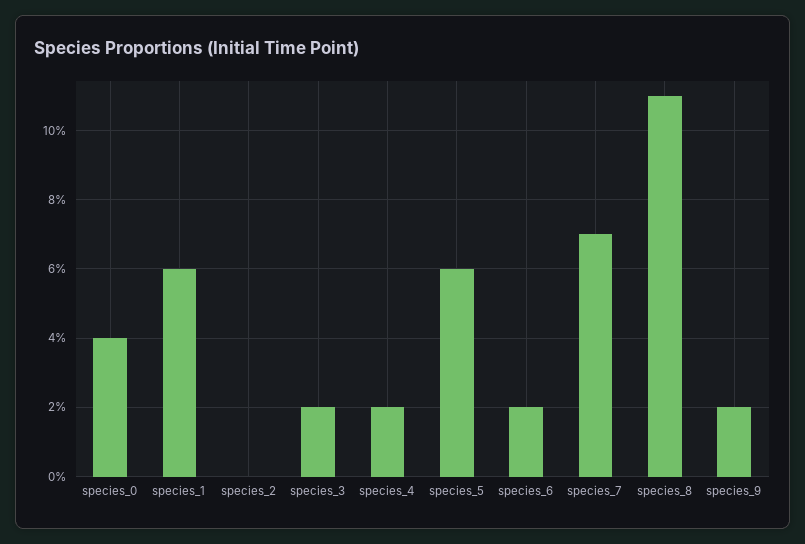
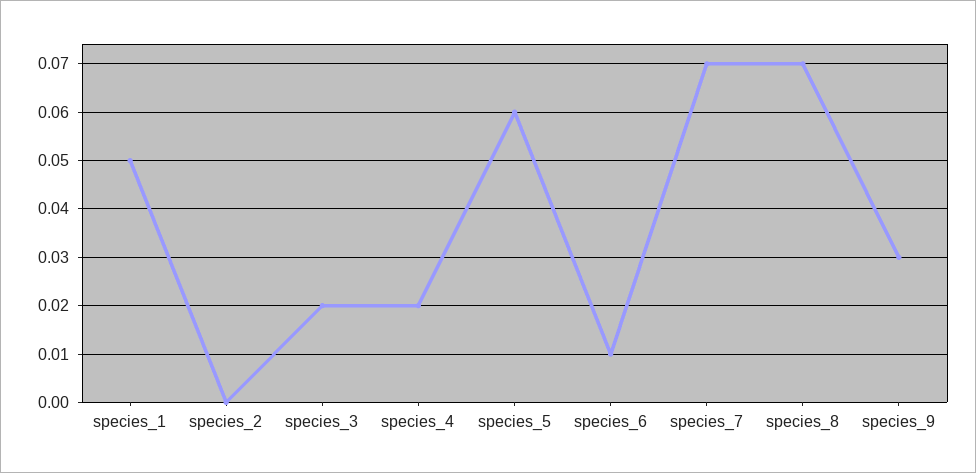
  {
-   "species_0": 0.04,
-   "species_1": 0.06,
+   "species_1": 0.05,
    "species_2": 0,
    "species_3": 0.02,
    "species_4": 0.02,
    "species_5": 0.06,
-   "species_6": 0.02,
+   "species_6": 0.01,
    "species_7": 0.07,
-   "species_8": 0.11,
+   "species_8": 0.07,
-   "species_9": 0.02
+   "species_9": 0.03
  }

